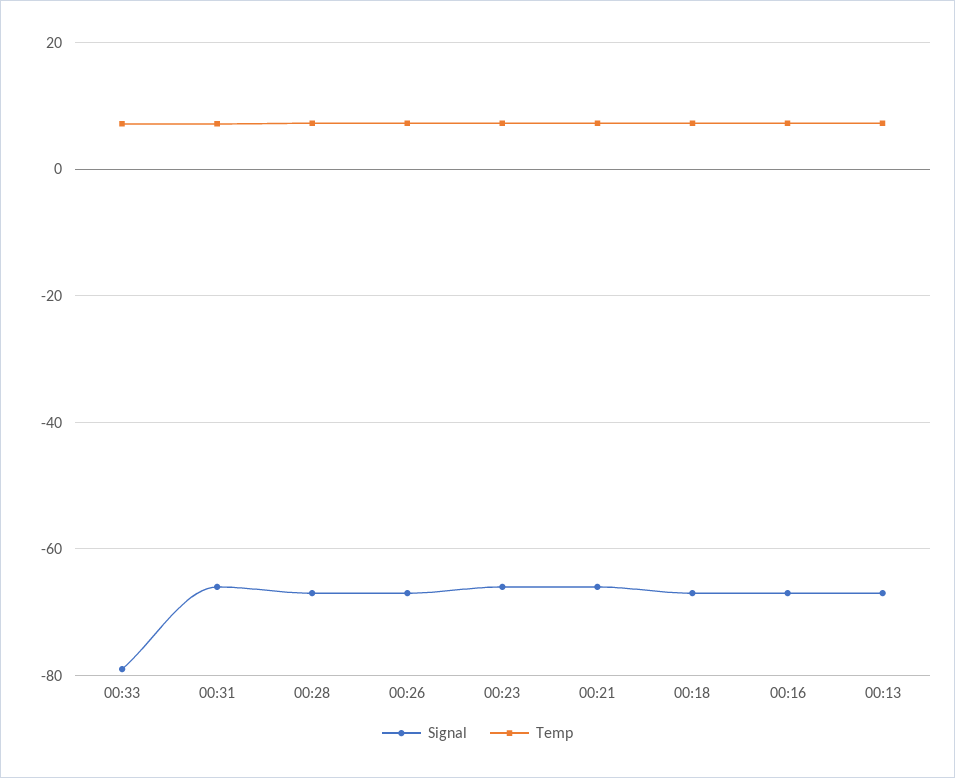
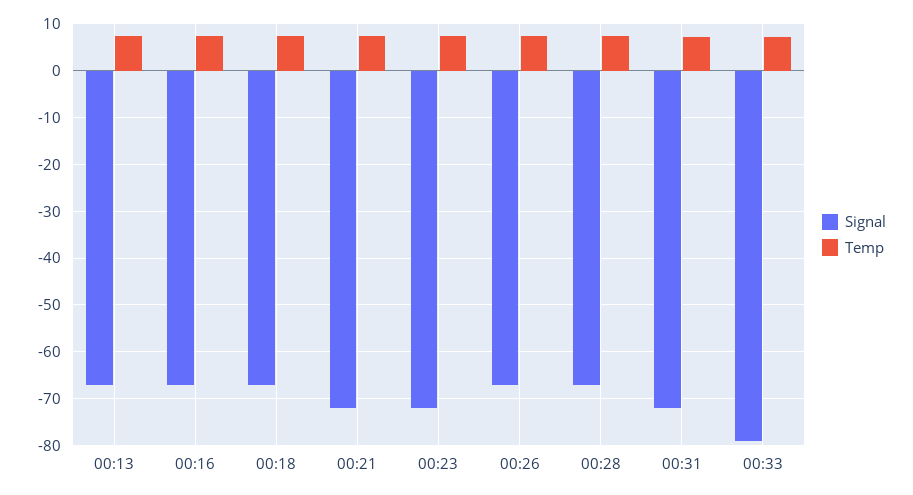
  {
    "Signal": {
      "00:33": -80,
-     "00:31": -66,
+     "00:31": -72,
      "00:28": -68,
      "00:26": -68,
-     "00:23": -66,
+     "00:23": -72,
-     "00:21": -66,
+     "00:21": -72,
      "00:18": -68,
      "00:16": -68,
      "00:13": -68
    },
    "Temp": {
      "00:33": 8,
      "00:31": 8,
      "00:28": 8,
      "00:26": 8,
      "00:23": 8,
      "00:21": 8,
      "00:18": 8,
      "00:16": 8,
      "00:13": 8
    }
  }

